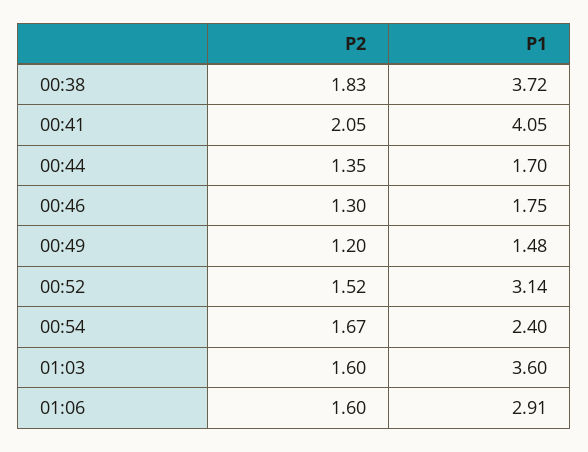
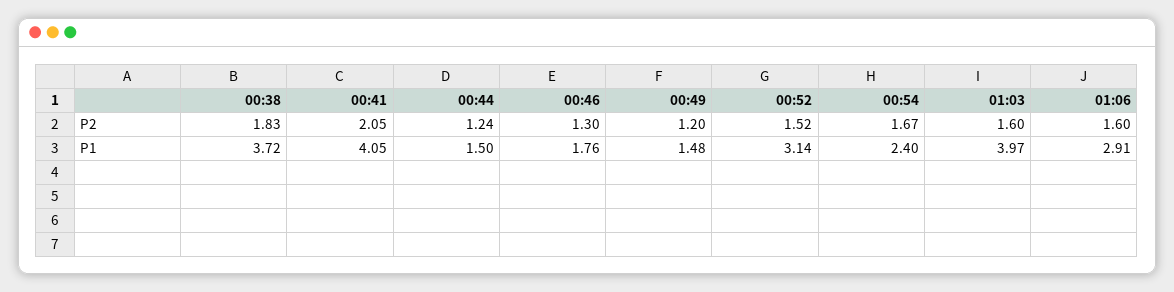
  {
    "P2": {
      "00:38": 1.83,
      "00:41": 2.05,
-     "00:44": 1.35,
+     "00:44": 1.24,
      "00:46": 1.3,
      "00:49": 1.2,
      "00:52": 1.52,
      "00:54": 1.67,
      "01:03": 1.6,
      "01:06": 1.6
    },
    "P1": {
      "00:38": 3.72,
      "00:41": 4.05,
-     "00:44": 1.7,
+     "00:44": 1.5,
-     "00:46": 1.75,
+     "00:46": 1.76,
      "00:49": 1.48,
      "00:52": 3.14,
      "00:54": 2.4,
-     "01:03": 3.6,
+     "01:03": 3.97,
      "01:06": 2.91
    }
  }

